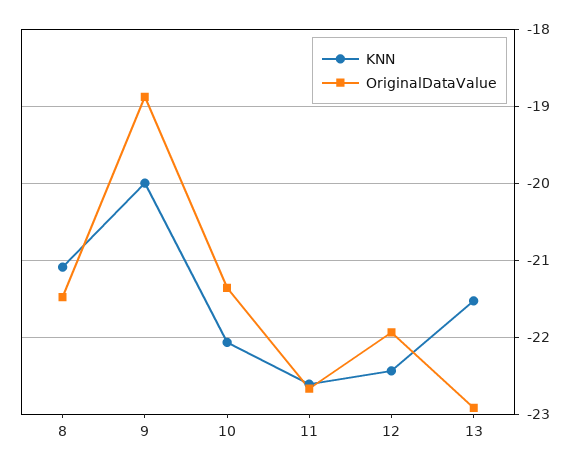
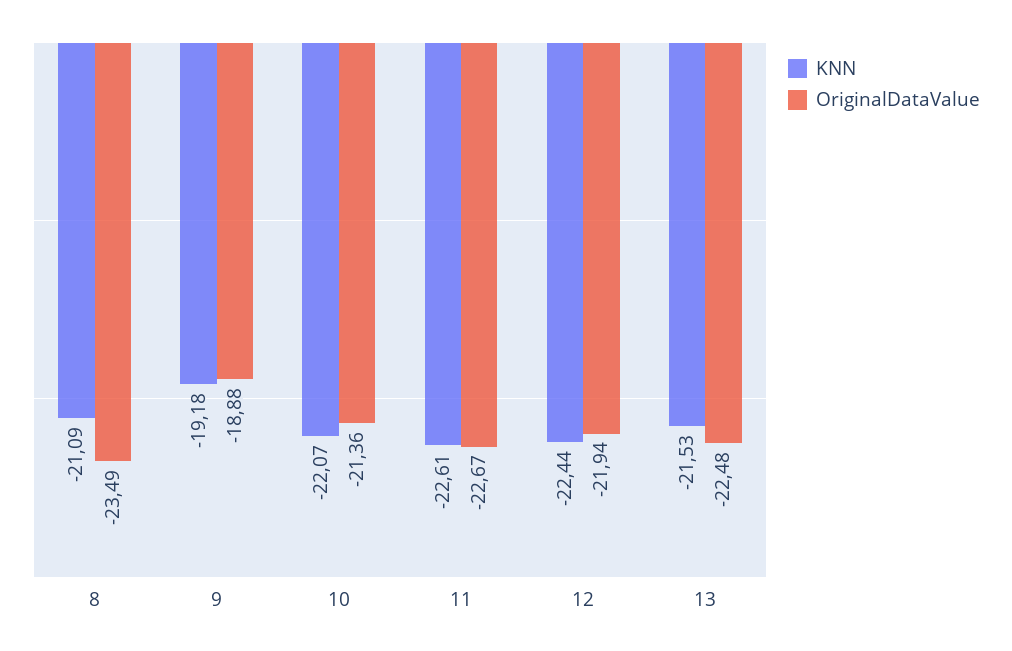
  {
    "KNN": {
      "8": -21.09,
-     "9": -20,
+     "9": -19.18,
      "10": -22.07,
      "11": -22.61,
      "12": -22.44,
      "13": -21.53
    },
    "OriginalDataValue": {
-     "8": -21.5,
+     "8": -23.49,
      "9": -18.88,
      "10": -21.36,
      "11": -22.67,
      "12": -21.94,
-     "13": -22.9
+     "13": -22.48
    }
  }

